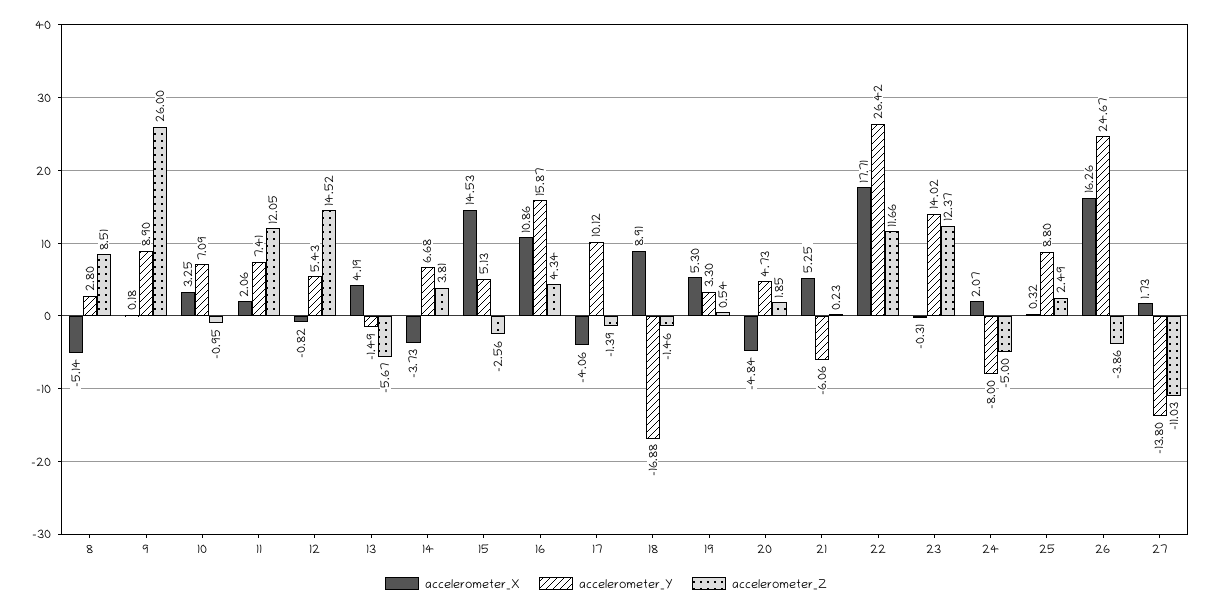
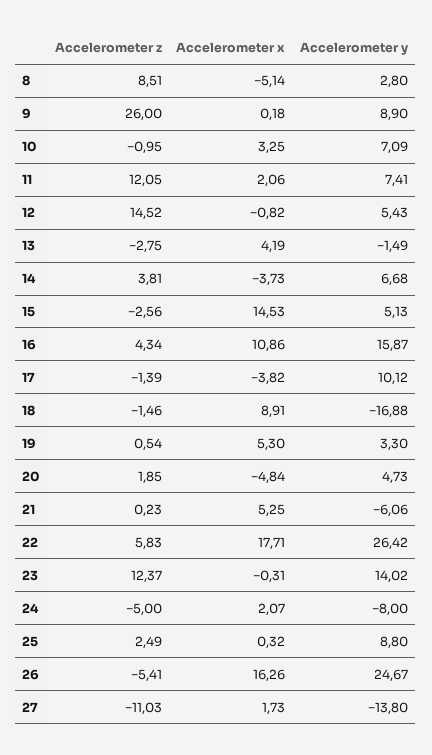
  {
    "accelerometer_X": {
      "8": -5.14,
      "9": 0.18,
      "10": 3.25,
      "11": 2.06,
      "12": -0.82,
      "13": 4.19,
      "14": -3.73,
      "15": 14.53,
      "16": 10.86,
-     "17": -4.06,
+     "17": -3.82,
      "18": 8.91,
      "19": 5.3,
      "20": -4.84,
      "21": 5.25,
      "22": 17.71,
      "23": -0.31,
      "24": 2.07,
      "25": 0.32,
      "26": 16.26,
      "27": 1.73
    },
    "accelerometer_Y": {
      "8": 2.8,
      "9": 8.9,
      "10": 7.09,
      "11": 7.41,
      "12": 5.43,
      "13": -1.49,
      "14": 6.68,
      "15": 5.13,
      "16": 15.87,
      "17": 10.12,
      "18": -16.88,
      "19": 3.3,
      "20": 4.73,
      "21": -6.06,
      "22": 26.42,
      "23": 14.02,
      "24": -8,
      "25": 8.8,
      "26": 24.67,
      "27": -13.8
    },
    "accelerometer_Z": {
      "8": 8.51,
      "9": 26,
      "10": -0.95,
      "11": 12.05,
      "12": 14.52,
-     "13": -5.67,
+     "13": -2.75,
      "14": 3.81,
      "15": -2.56,
      "16": 4.34,
      "17": -1.39,
      "18": -1.46,
      "19": 0.54,
      "20": 1.85,
      "21": 0.23,
-     "22": 11.66,
+     "22": 5.83,
      "23": 12.37,
      "24": -5,
      "25": 2.49,
-     "26": -3.86,
+     "26": -5.41,
      "27": -11.03
    }
  }

